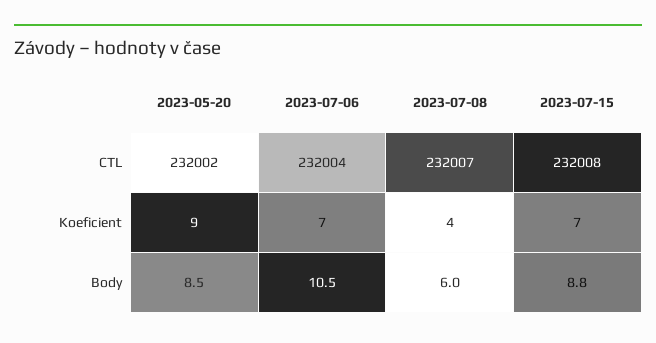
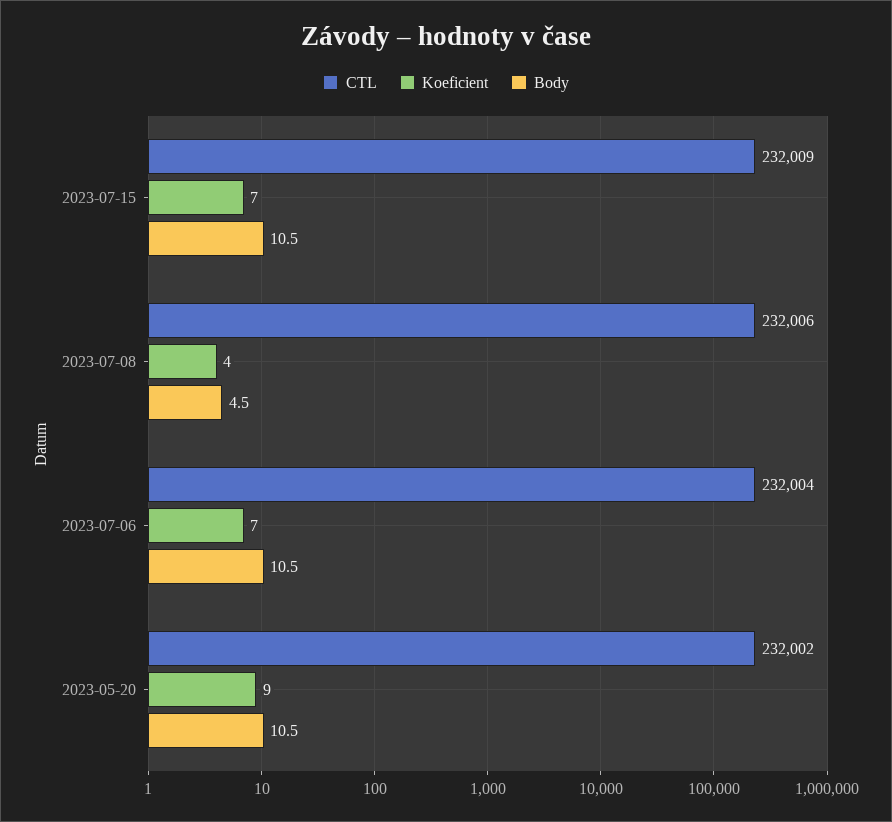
  {
    "CTL": {
      "2023-05-20": 232002,
      "2023-07-06": 232004,
-     "2023-07-08": 232007,
+     "2023-07-08": 232006,
-     "2023-07-15": 232008
+     "2023-07-15": 232009
    },
    "Koeficient": {
      "2023-05-20": 9,
      "2023-07-06": 7,
      "2023-07-08": 4,
      "2023-07-15": 7
    },
    "Body": {
-     "2023-05-20": 8.5,
+     "2023-05-20": 10.5,
      "2023-07-06": 10.5,
-     "2023-07-08": 6,
+     "2023-07-08": 4.5,
-     "2023-07-15": 8.8
+     "2023-07-15": 10.5
    }
  }

